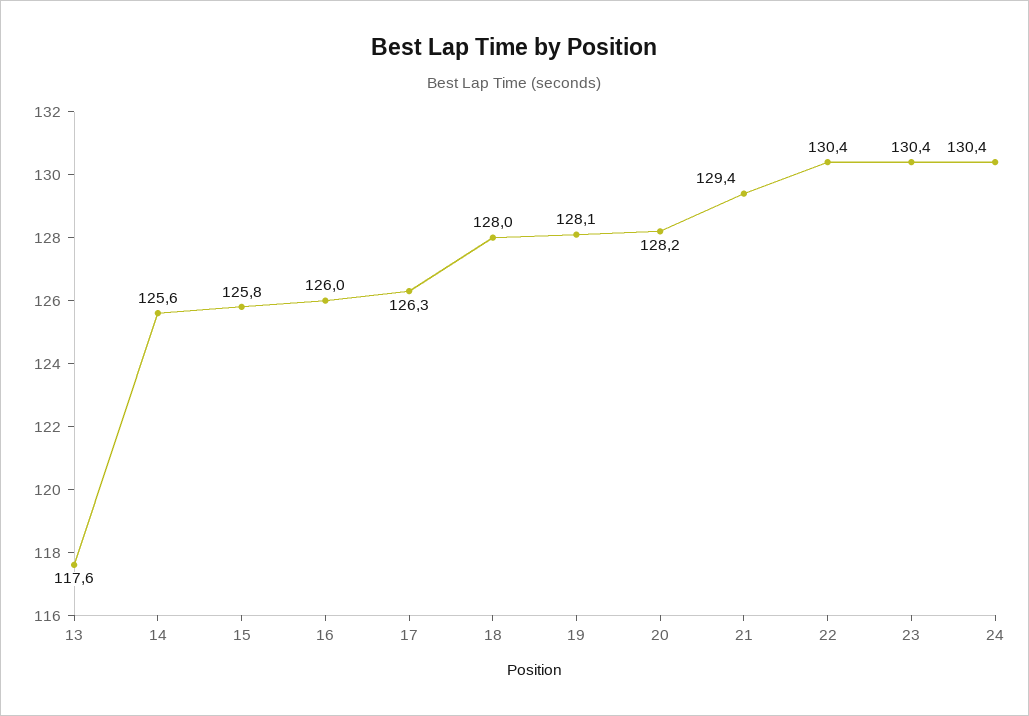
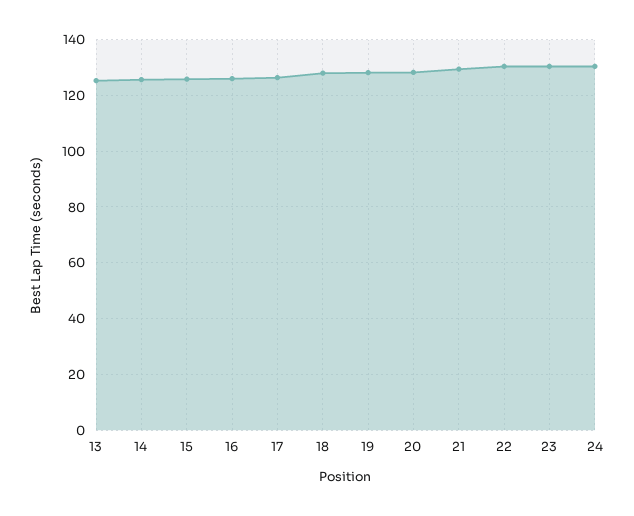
  {
-   "13": 117.6,
+   "13": 125,
    "14": 125.6,
    "15": 125.8,
    "16": 126,
    "17": 126.3,
    "18": 128,
    "19": 128.1,
    "20": 128.2,
    "21": 129.4,
    "22": 130.4,
    "23": 130.4,
    "24": 130.4
  }

